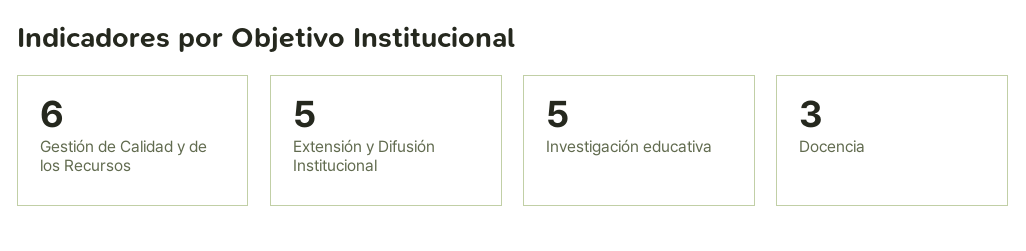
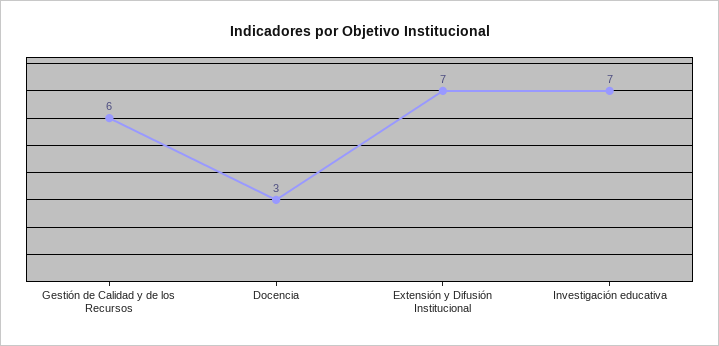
  {
    "Gestión de Calidad y de los Recursos": 6,
-   "Extensión y Difusión Institucional": 5,
+   "Extensión y Difusión Institucional": 7,
-   "Investigación educativa": 5,
+   "Investigación educativa": 7,
    "Docencia": 3
  }

